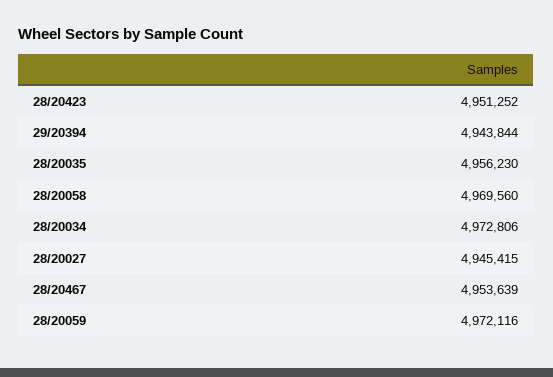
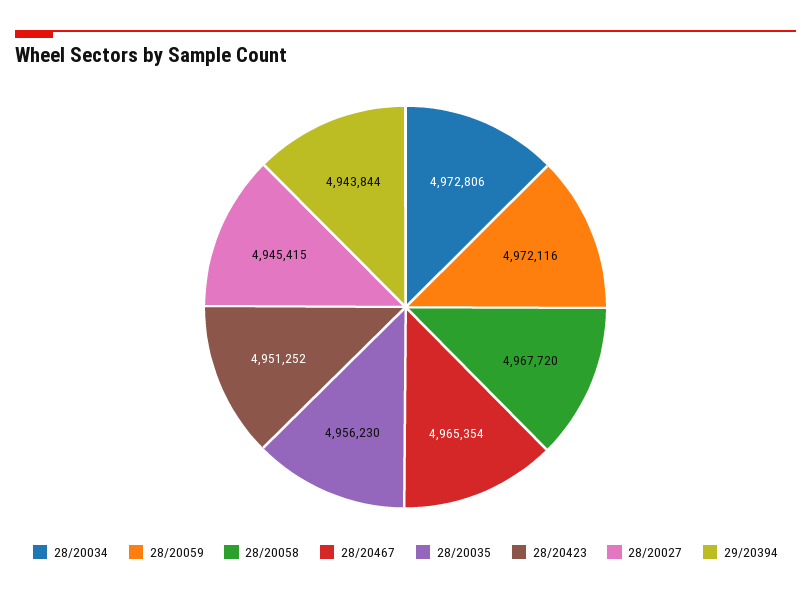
  {
    "28/20423": 4951252,
    "29/20394": 4943844,
    "28/20035": 4956230,
-   "28/20058": 4969560,
+   "28/20058": 4967720,
    "28/20034": 4972806,
    "28/20027": 4945415,
-   "28/20467": 4953639,
+   "28/20467": 4965354,
    "28/20059": 4972116
  }

